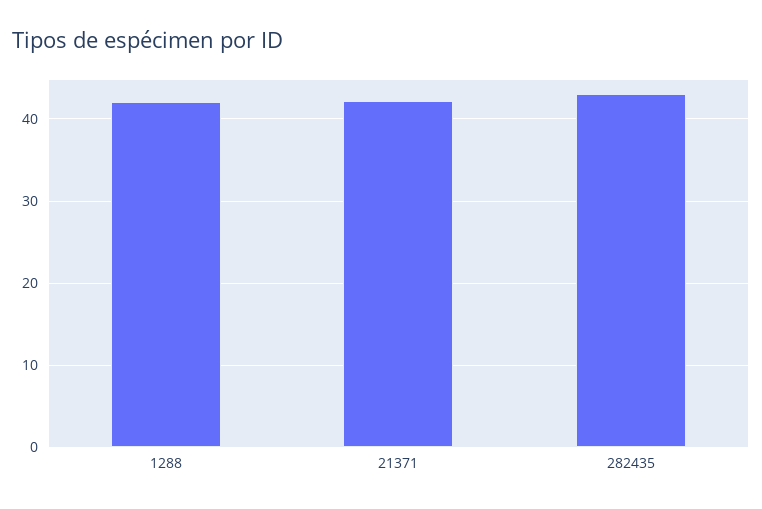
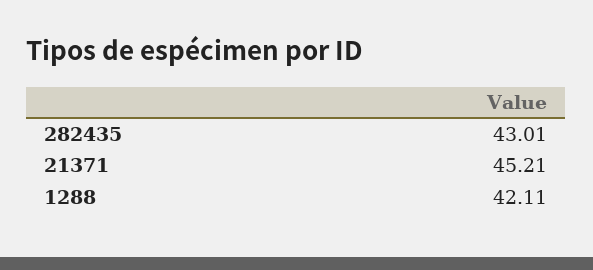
  {
    "1288": 42.11,
-   "21371": 42,
+   "21371": 45.21,
    "282435": 43.01
  }

